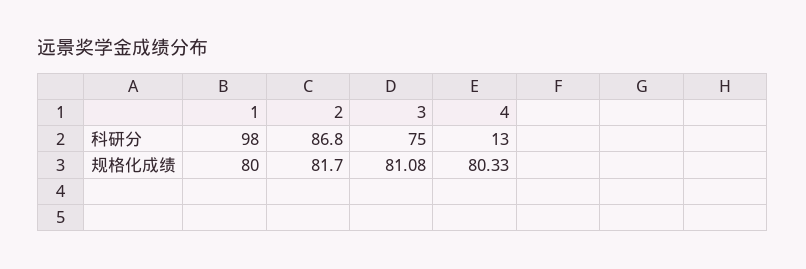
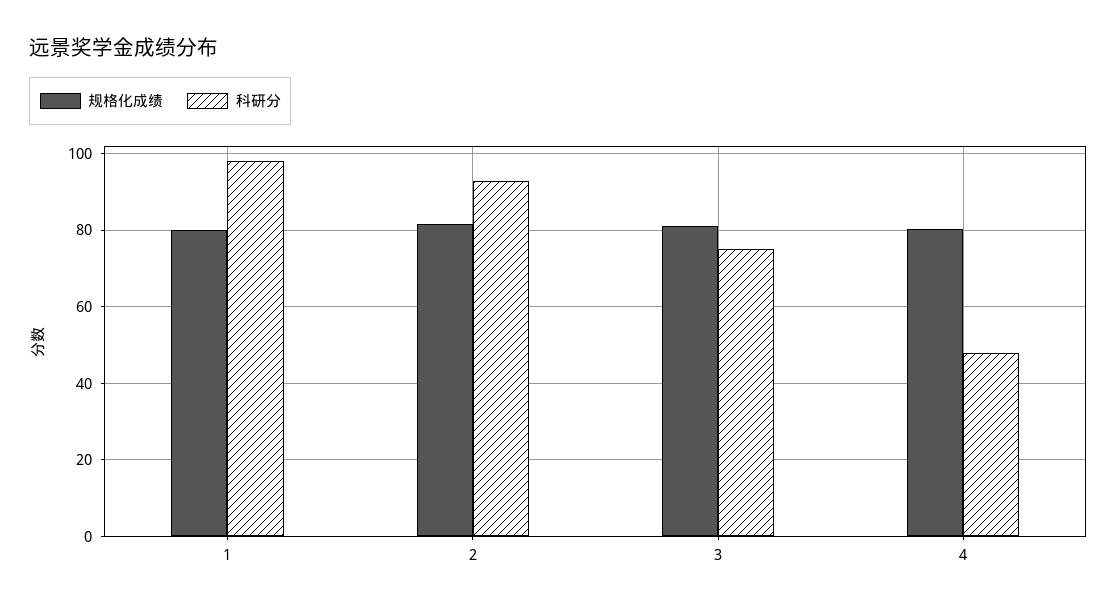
  {
    "科研分": {
      "1": 98,
-     "2": 86.8,
+     "2": 92,
      "3": 75,
-     "4": 13
+     "4": 48
    },
    "规格化成绩": {
      "1": 80,
      "2": 81.7,
      "3": 81.08,
      "4": 80.33
    }
  }

